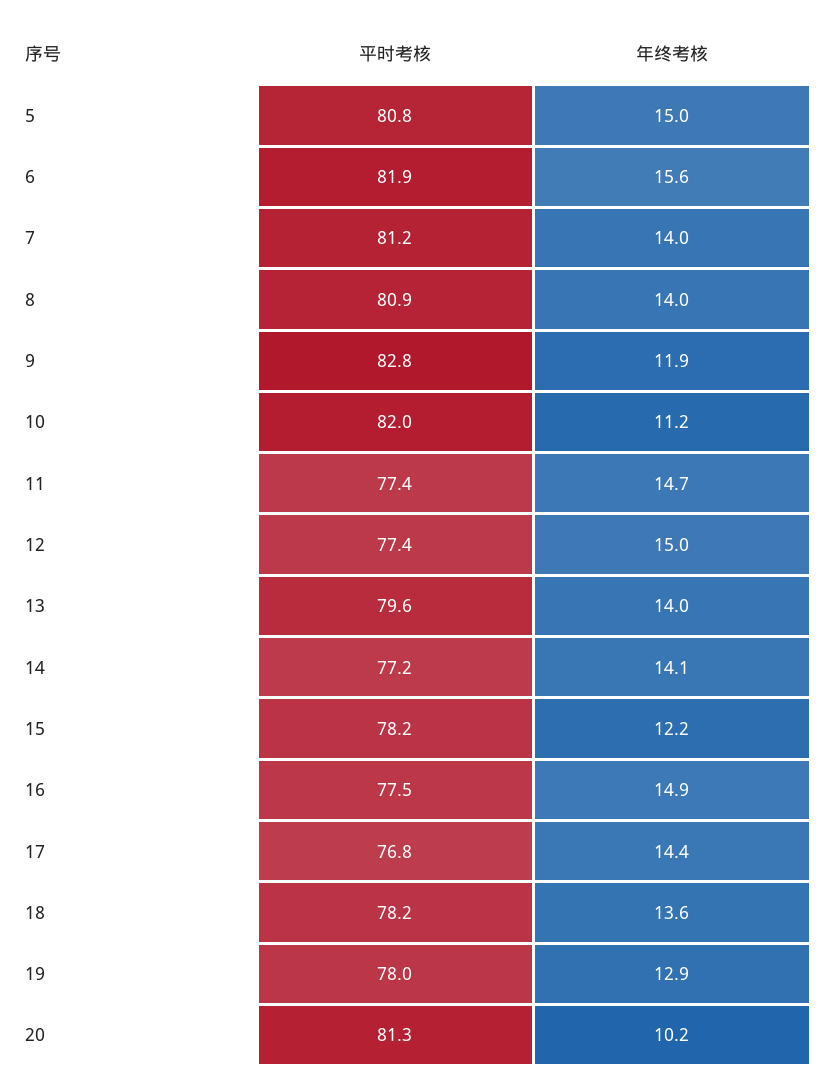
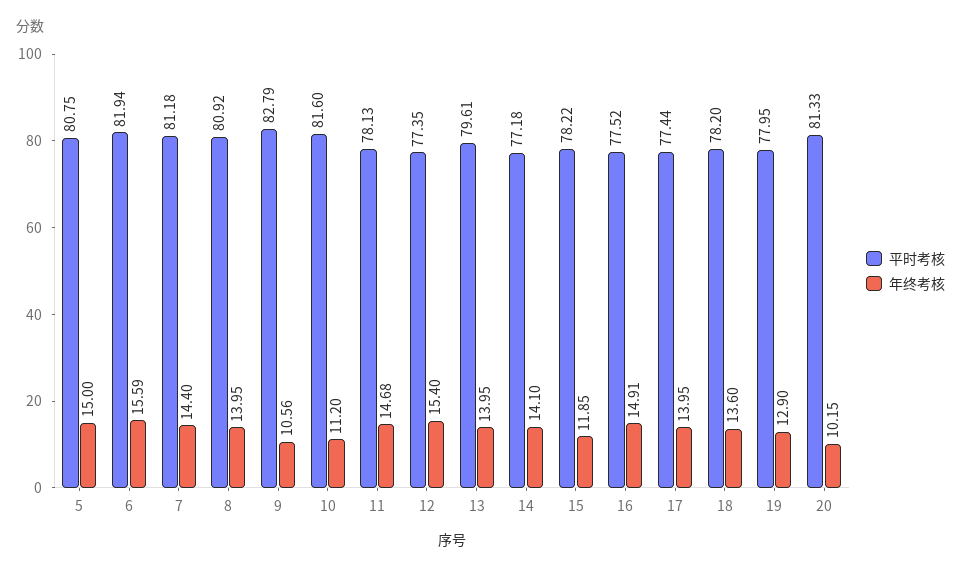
  {
    "平时考核": {
      "5": 80.75,
      "6": 81.94,
      "7": 81.18,
      "8": 80.92,
      "9": 82.79,
-     "10": 82,
+     "10": 81.6,
-     "11": 77.4,
+     "11": 78.13,
      "12": 77.35,
      "13": 79.61,
      "14": 77.18,
      "15": 78.22,
      "16": 77.52,
-     "17": 76.8,
+     "17": 77.44,
      "18": 78.2,
      "19": 77.95,
      "20": 81.33
    },
    "年终考核": {
      "5": 15,
      "6": 15.59,
-     "7": 14,
+     "7": 14.4,
      "8": 13.95,
-     "9": 11.9,
+     "9": 10.56,
      "10": 11.2,
      "11": 14.68,
-     "12": 15,
+     "12": 15.4,
      "13": 13.95,
      "14": 14.1,
-     "15": 12.2,
+     "15": 11.85,
      "16": 14.91,
-     "17": 14.4,
+     "17": 13.95,
      "18": 13.6,
      "19": 12.9,
      "20": 10.15
    }
  }

